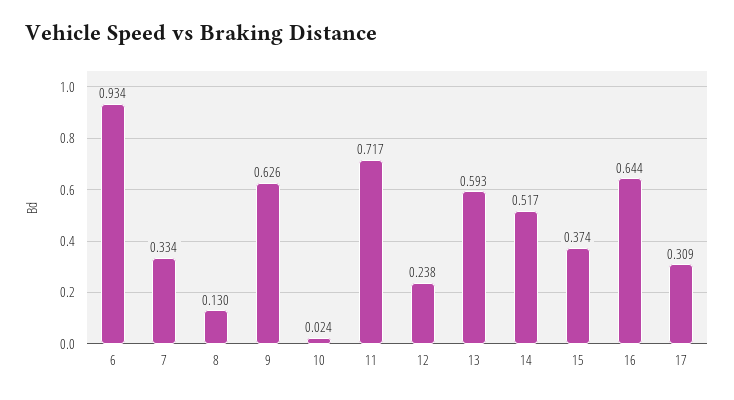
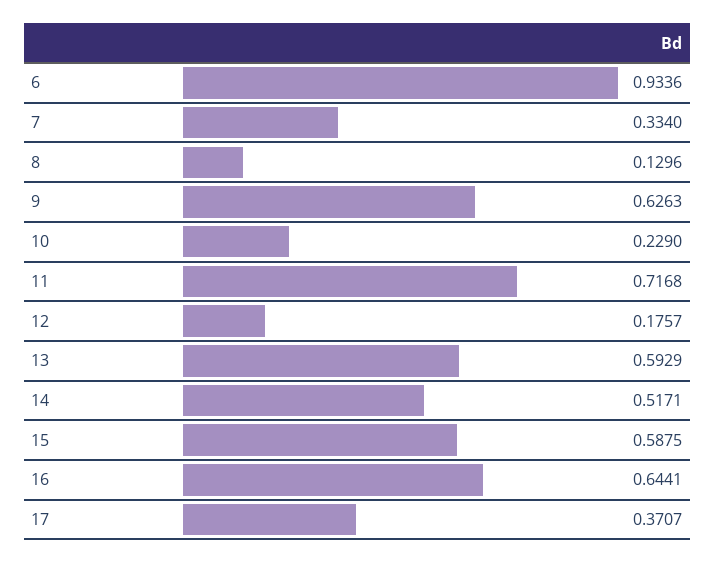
  {
    "6": 0.9336,
    "7": 0.334,
    "8": 0.1296,
    "9": 0.6263,
-   "10": 0.024,
+   "10": 0.229,
    "11": 0.7168,
-   "12": 0.238,
+   "12": 0.1757,
    "13": 0.5929,
    "14": 0.5171,
-   "15": 0.374,
+   "15": 0.5875,
    "16": 0.6441,
-   "17": 0.309
+   "17": 0.3707
  }

